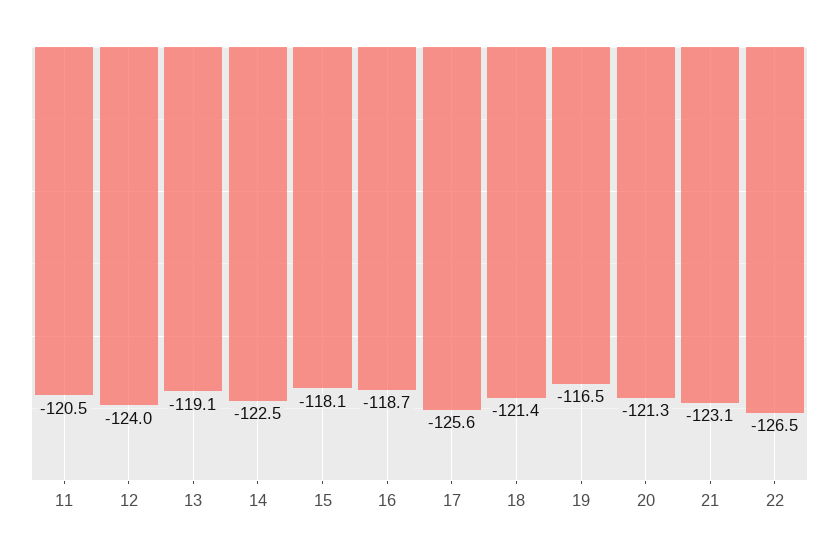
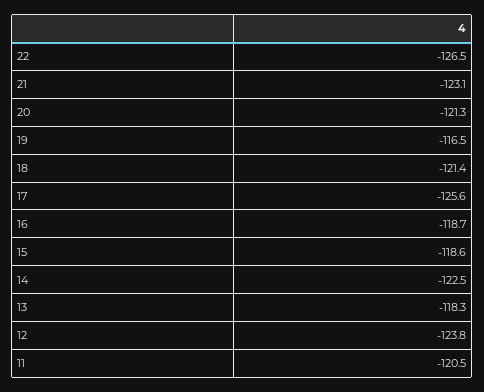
  {
    "11": -120.5,
-   "12": -124,
+   "12": -123.8,
-   "13": -119.1,
+   "13": -118.3,
    "14": -122.5,
-   "15": -118.1,
+   "15": -118.6,
    "16": -118.7,
    "17": -125.6,
    "18": -121.4,
    "19": -116.5,
    "20": -121.3,
    "21": -123.1,
    "22": -126.5
  }

